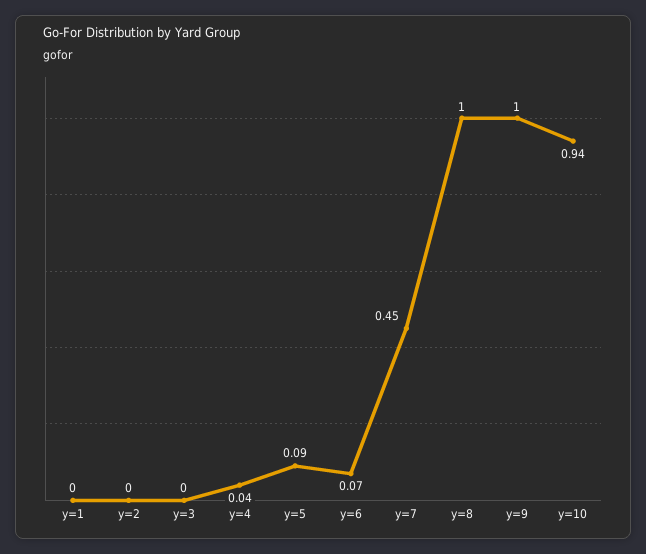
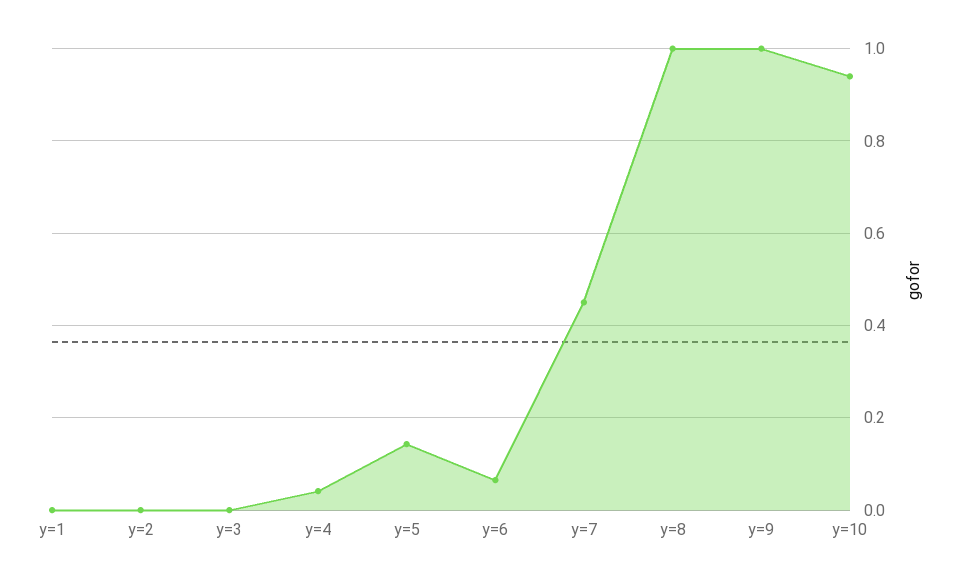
  {
    "y=1": 0,
    "y=2": 0,
    "y=3": 0,
    "y=4": 0.04,
-   "y=5": 0.09,
+   "y=5": 0.14,
    "y=6": 0.07,
    "y=7": 0.45,
    "y=8": 1,
    "y=9": 1,
    "y=10": 0.94
  }

